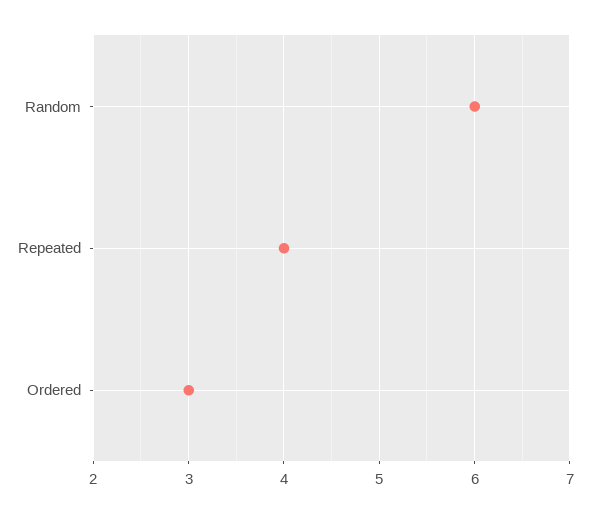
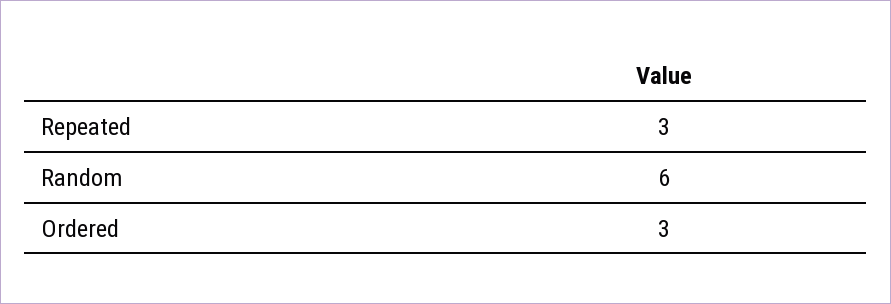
  {
    "Random": 6,
-   "Repeated": 4,
+   "Repeated": 3,
    "Ordered": 3
  }

